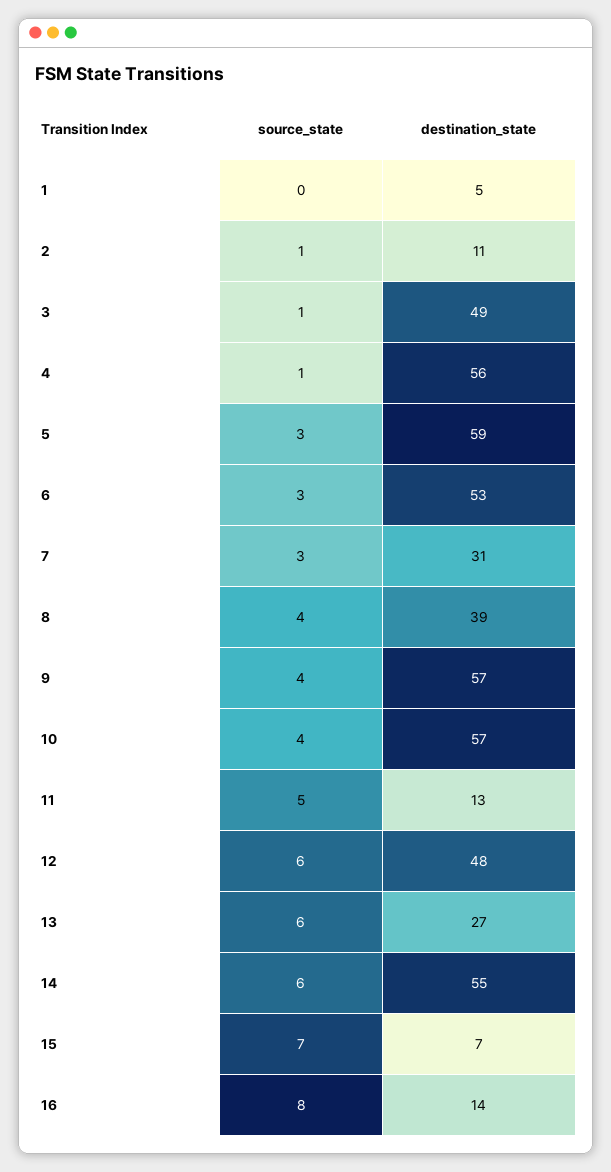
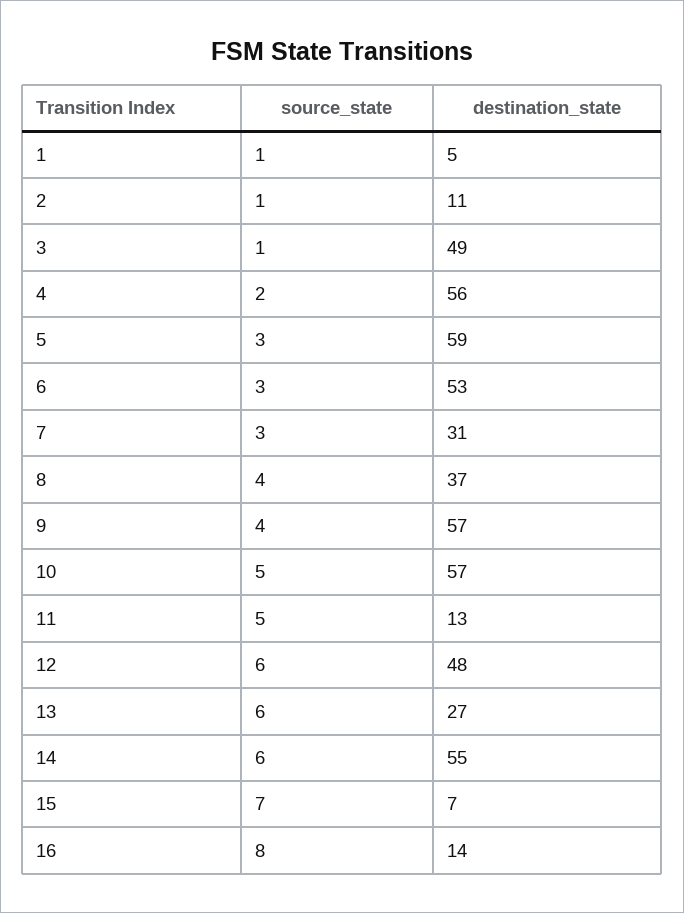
  {
    "source_state": {
-     "1": 0,
+     "1": 1,
      "2": 1,
      "3": 1,
-     "4": 1,
+     "4": 2,
      "5": 3,
      "6": 3,
      "7": 3,
      "8": 4,
      "9": 4,
-     "10": 4,
+     "10": 5,
      "11": 5,
      "12": 6,
      "13": 6,
      "14": 6,
      "15": 7,
      "16": 8
    },
    "destination_state": {
      "1": 5,
      "2": 11,
      "3": 49,
      "4": 56,
      "5": 59,
      "6": 53,
      "7": 31,
-     "8": 39,
+     "8": 37,
      "9": 57,
      "10": 57,
      "11": 13,
      "12": 48,
      "13": 27,
      "14": 55,
      "15": 7,
      "16": 14
    }
  }

